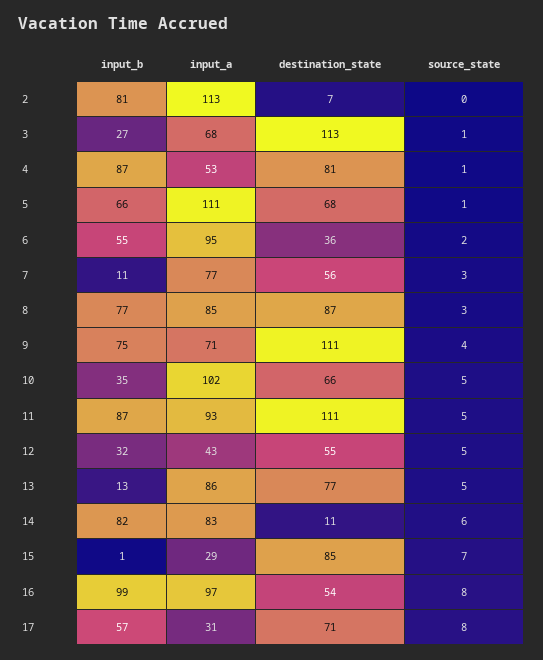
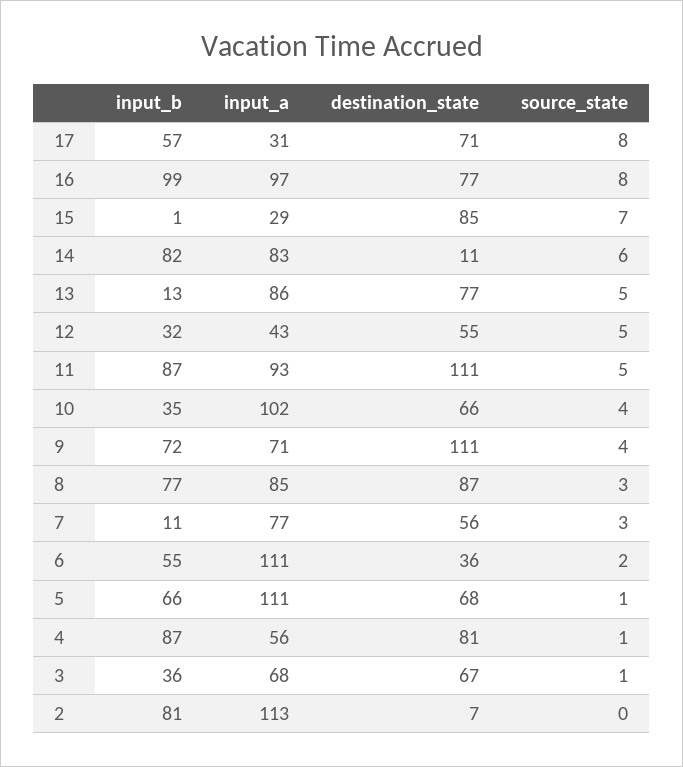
  {
    "input_b": {
      "2": 81,
-     "3": 27,
+     "3": 36,
      "4": 87,
      "5": 66,
      "6": 55,
      "7": 11,
      "8": 77,
-     "9": 75,
+     "9": 72,
      "10": 35,
      "11": 87,
      "12": 32,
      "13": 13,
      "14": 82,
      "15": 1,
      "16": 99,
      "17": 57
    },
    "input_a": {
      "2": 113,
      "3": 68,
-     "4": 53,
+     "4": 56,
      "5": 111,
-     "6": 95,
+     "6": 111,
      "7": 77,
      "8": 85,
      "9": 71,
      "10": 102,
      "11": 93,
      "12": 43,
      "13": 86,
      "14": 83,
      "15": 29,
      "16": 97,
      "17": 31
    },
    "destination_state": {
      "2": 7,
-     "3": 113,
+     "3": 67,
      "4": 81,
      "5": 68,
      "6": 36,
      "7": 56,
      "8": 87,
      "9": 111,
      "10": 66,
      "11": 111,
      "12": 55,
      "13": 77,
      "14": 11,
      "15": 85,
-     "16": 54,
+     "16": 77,
      "17": 71
    },
    "source_state": {
      "2": 0,
      "3": 1,
      "4": 1,
      "5": 1,
      "6": 2,
      "7": 3,
      "8": 3,
      "9": 4,
-     "10": 5,
+     "10": 4,
      "11": 5,
      "12": 5,
      "13": 5,
      "14": 6,
      "15": 7,
      "16": 8,
      "17": 8
    }
  }

